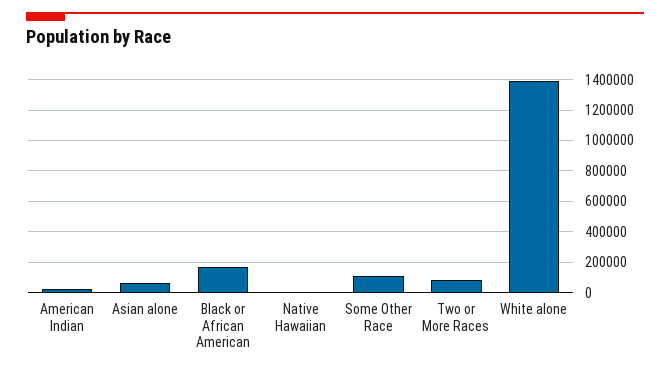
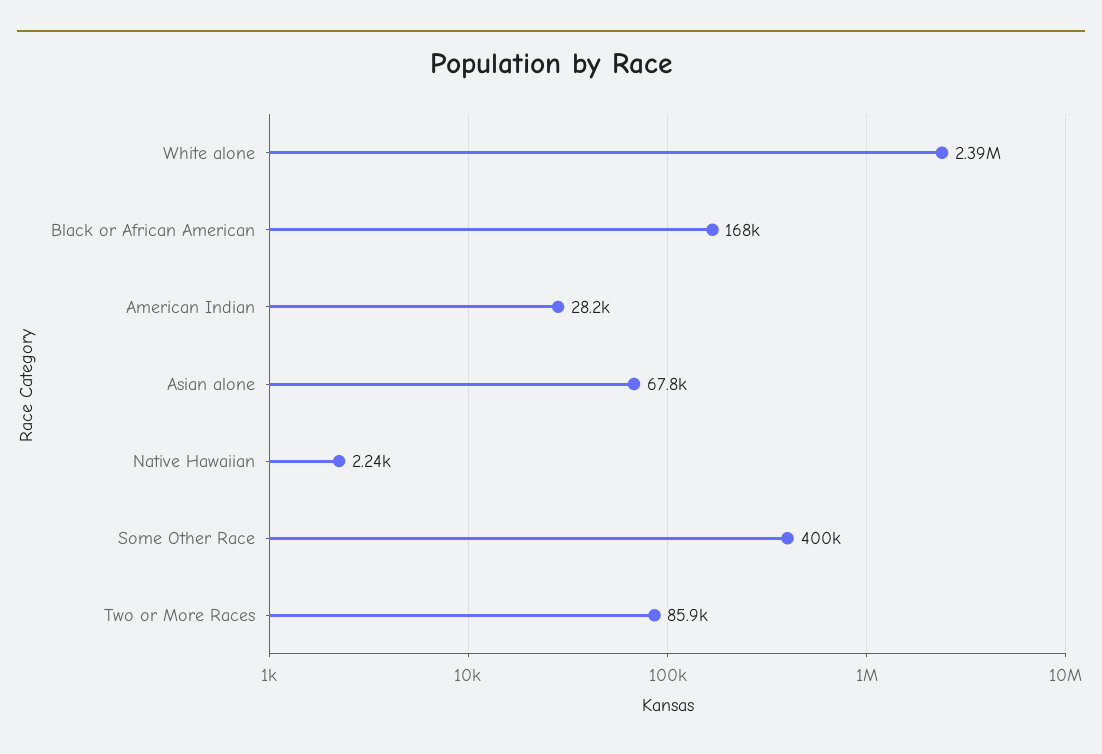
  {
    "American Indian": 28200,
    "Asian alone": 67800,
    "Black or African American": 168000,
    "Native Hawaiian": 2240,
-   "Some Other Race": 100000,
+   "Some Other Race": 400000,
    "Two or More Races": 85900,
-   "White alone": 1400000
+   "White alone": 2390000
  }

